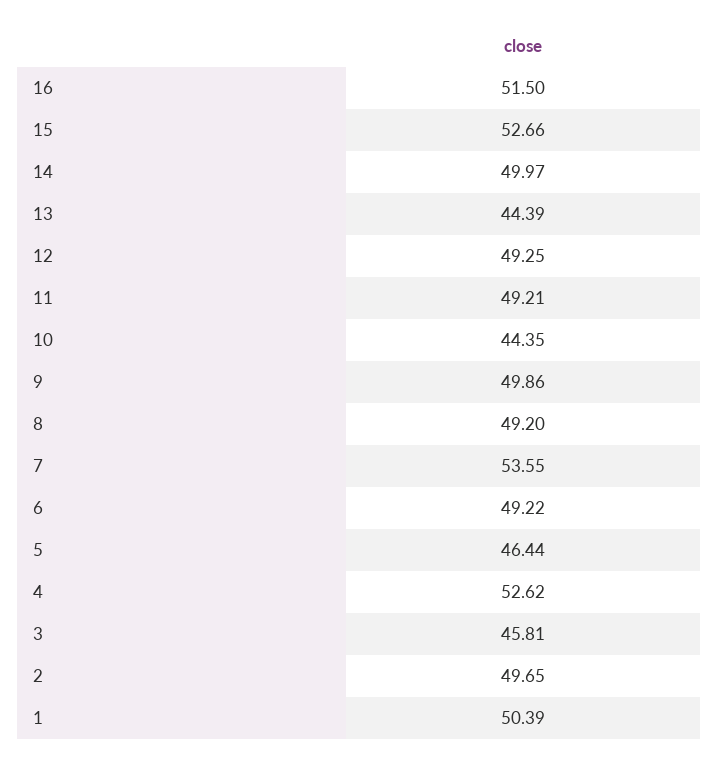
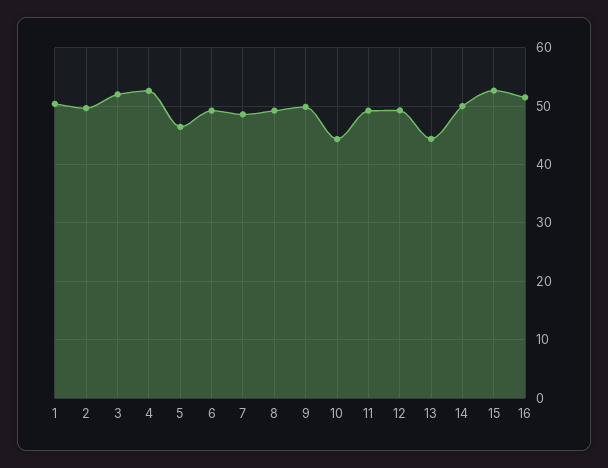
  {
    "16": 51.5,
    "15": 52.66,
    "14": 49.97,
    "13": 44.39,
    "12": 49.25,
    "11": 49.21,
    "10": 44.35,
    "9": 49.86,
    "8": 49.2,
-   "7": 53.55,
+   "7": 48,
    "6": 49.22,
    "5": 46.44,
    "4": 52.62,
-   "3": 45.81,
+   "3": 52,
    "2": 49.65,
    "1": 50.39
  }

